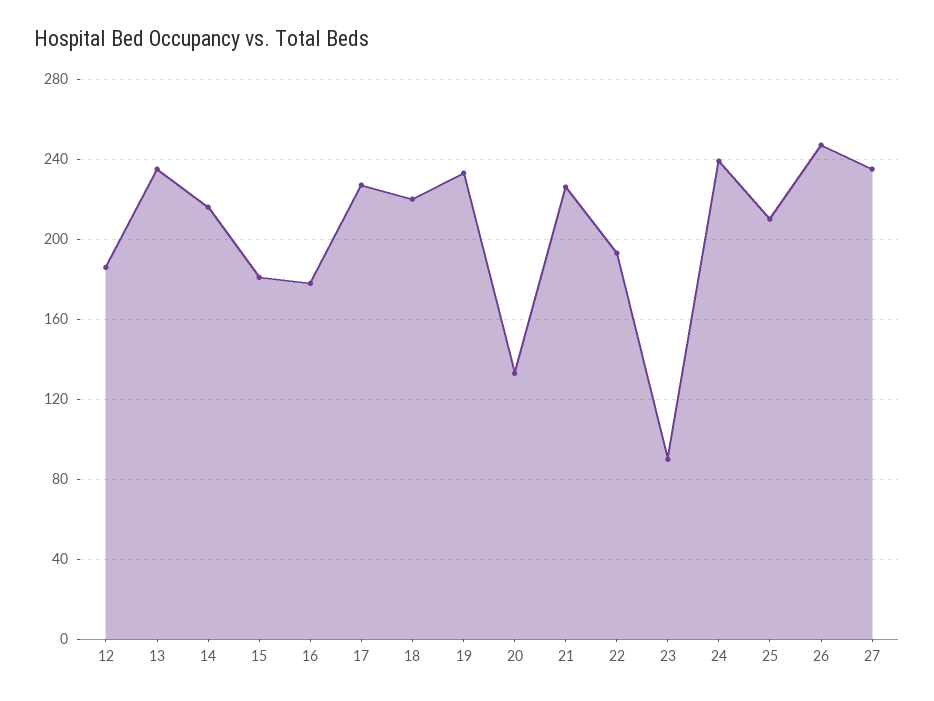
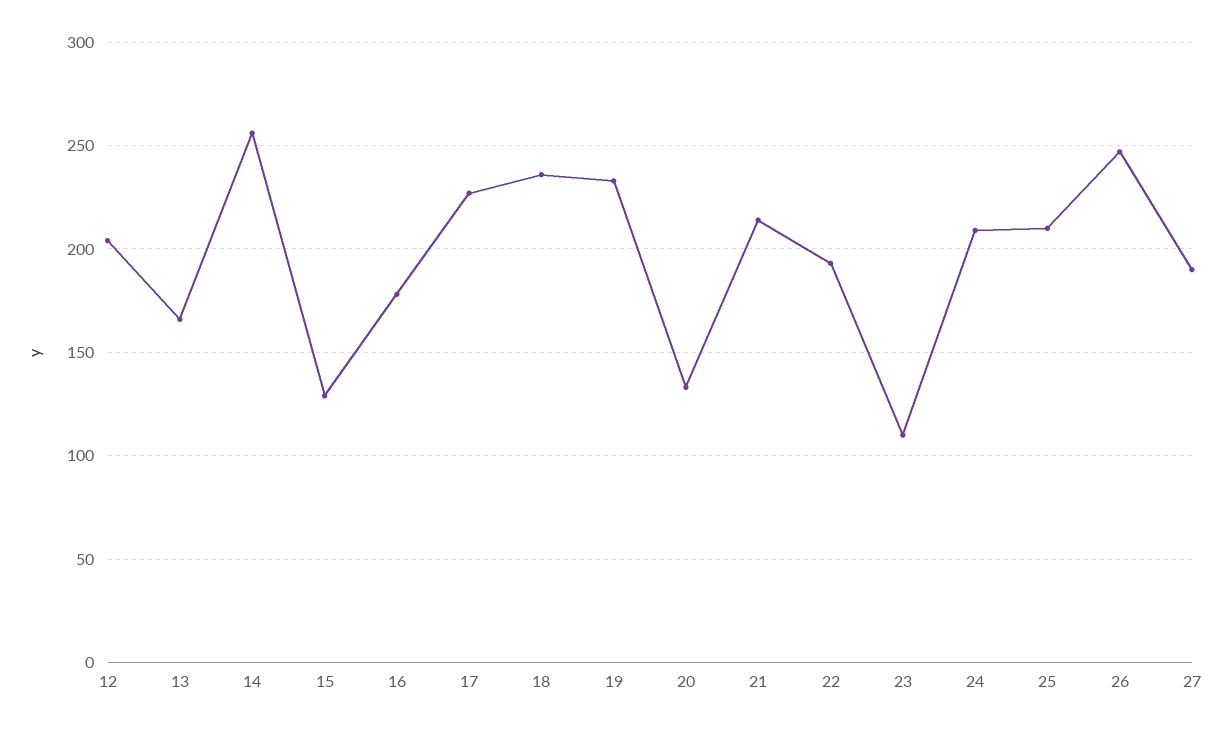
  {
-   "12": 185,
+   "12": 205,
-   "13": 235,
+   "13": 165,
-   "14": 215,
+   "14": 255,
-   "15": 180,
+   "15": 130,
    "16": 180,
    "17": 225,
-   "18": 220,
+   "18": 235,
    "19": 235,
    "20": 135,
-   "21": 225,
+   "21": 215,
    "22": 195,
-   "23": 90,
+   "23": 110,
-   "24": 240,
+   "24": 210,
    "25": 210,
    "26": 245,
-   "27": 235
+   "27": 190
  }

